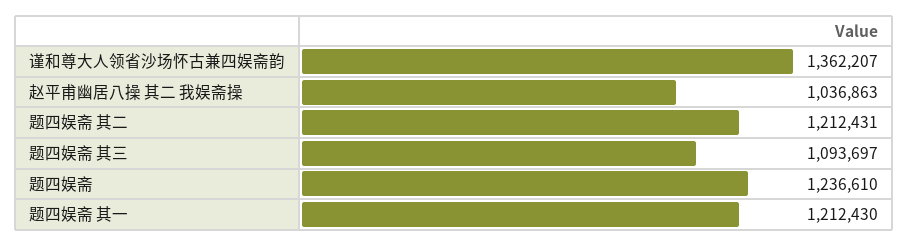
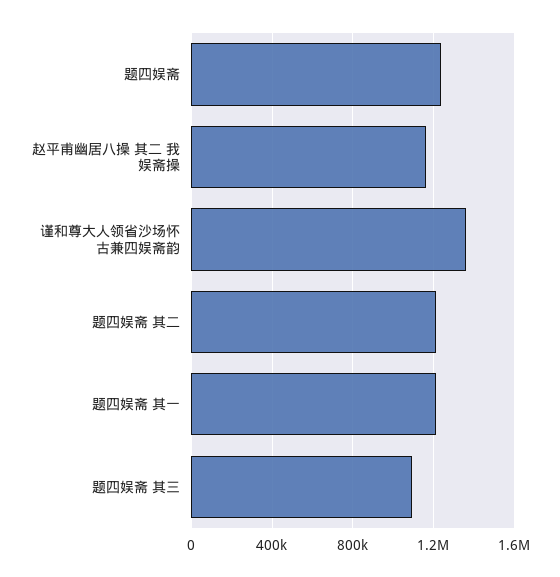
  {
    "谨和尊大人领省沙场怀古兼四娱斋韵": 1362207,
-   "赵平甫幽居八操 其二 我娱斋操": 1036863,
+   "赵平甫幽居八操 其二 我娱斋操": 1150000,
    "题四娱斋 其二": 1212431,
    "题四娱斋 其三": 1093697,
    "题四娱斋": 1236610,
    "题四娱斋 其一": 1212430
  }

